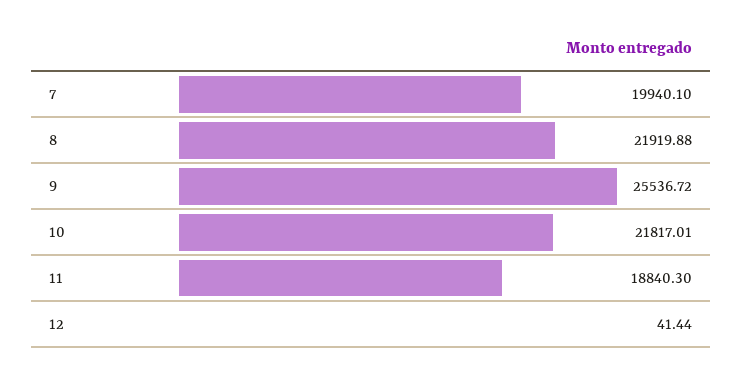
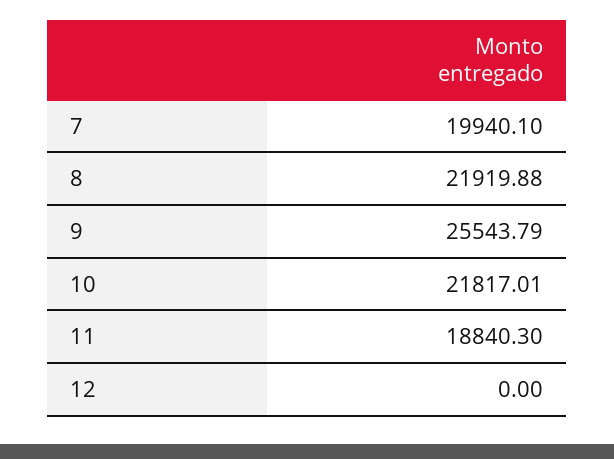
  {
    "7": 19940.1,
    "8": 21919.88,
-   "9": 25536.72,
+   "9": 25543.79,
    "10": 21817.01,
    "11": 18840.3,
-   "12": 41.44
+   "12": 0
  }

